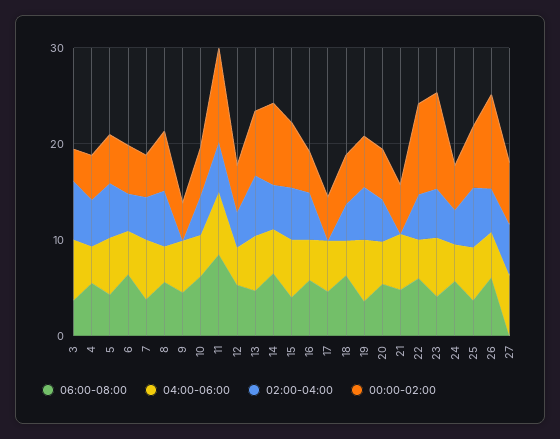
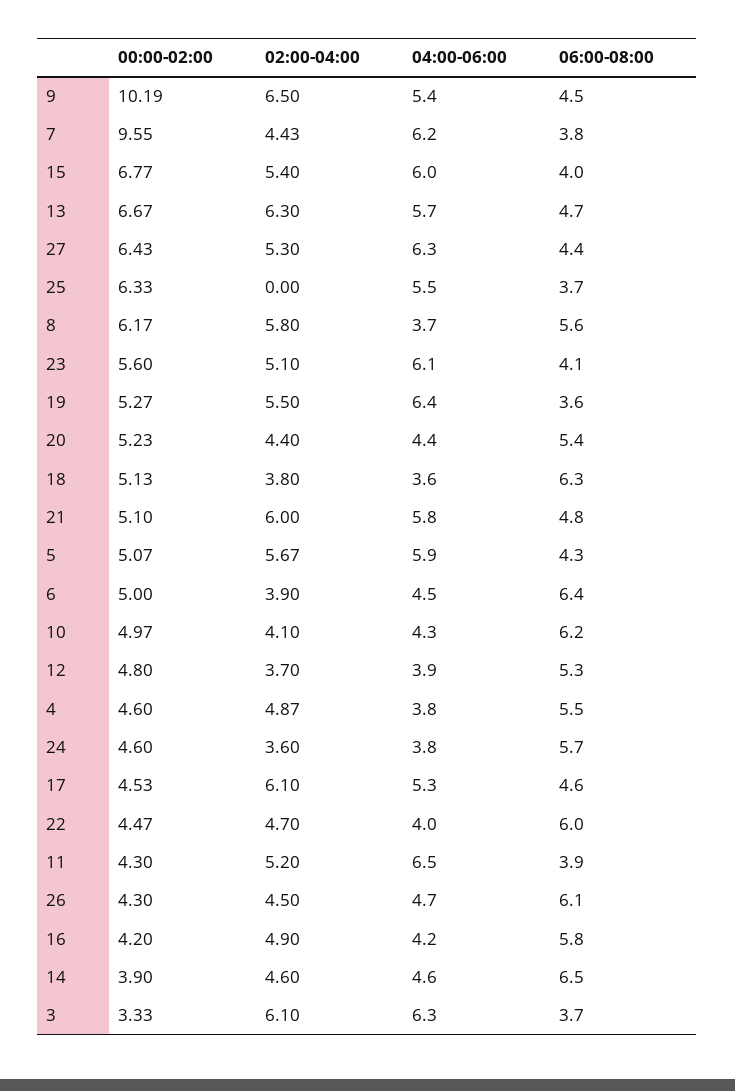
  {
    "06:00-08:00": {
      "3": 3.7,
      "4": 5.5,
      "5": 4.3,
      "6": 6.4,
      "7": 3.8,
      "8": 5.6,
      "9": 4.5,
      "10": 6.2,
-     "11": 8,
+     "11": 3.9,
      "12": 5.3,
      "13": 4.7,
      "14": 6.5,
      "15": 4,
      "16": 5.8,
      "17": 4.6,
      "18": 6.3,
      "19": 3.6,
      "20": 5.4,
      "21": 4.8,
      "22": 6,
      "23": 4.1,
      "24": 5.7,
      "25": 3.7,
      "26": 6.1,
-     "27": 0
+     "27": 4.4
    },
    "04:00-06:00": {
      "3": 6.3,
      "4": 3.8,
      "5": 5.9,
      "6": 4.5,
      "7": 6.2,
      "8": 3.7,
      "9": 5.4,
      "10": 4.3,
      "11": 6.5,
      "12": 3.9,
      "13": 5.7,
      "14": 4.6,
      "15": 6,
      "16": 4.2,
      "17": 5.3,
      "18": 3.6,
      "19": 6.4,
      "20": 4.4,
      "21": 5.8,
      "22": 4,
      "23": 6.1,
      "24": 3.8,
      "25": 5.5,
      "26": 4.7,
      "27": 6.3
    },
    "02:00-04:00": {
      "3": 6.1,
      "4": 4.87,
      "5": 5.67,
      "6": 3.9,
      "7": 4.43,
      "8": 5.8,
-     "9": 0,
+     "9": 6.5,
      "10": 4.1,
      "11": 5.2,
      "12": 3.7,
      "13": 6.3,
      "14": 4.6,
      "15": 5.4,
      "16": 4.9,
-     "17": 0,
+     "17": 6.1,
      "18": 3.8,
      "19": 5.5,
      "20": 4.4,
-     "21": 0,
+     "21": 6,
      "22": 4.7,
      "23": 5.1,
      "24": 3.6,
-     "25": 6,
+     "25": 0,
      "26": 4.5,
      "27": 5.3
    },
    "00:00-02:00": {
      "3": 3.33,
      "4": 4.6,
      "5": 5.07,
      "6": 5,
-     "7": 4,
+     "7": 9.55,
      "8": 6.17,
-     "9": 4,
+     "9": 10.19,
      "10": 4.97,
-     "11": 10,
+     "11": 4.3,
      "12": 4.8,
      "13": 6.67,
-     "14": 8,
+     "14": 3.9,
      "15": 6.77,
      "16": 4.2,
      "17": 4.53,
      "18": 5.13,
      "19": 5.27,
      "20": 5.23,
      "21": 5.1,
-     "22": 10,
+     "22": 4.47,
-     "23": 10,
+     "23": 5.6,
      "24": 4.6,
      "25": 6.33,
-     "26": 10,
+     "26": 4.3,
      "27": 6.43
    }
  }

